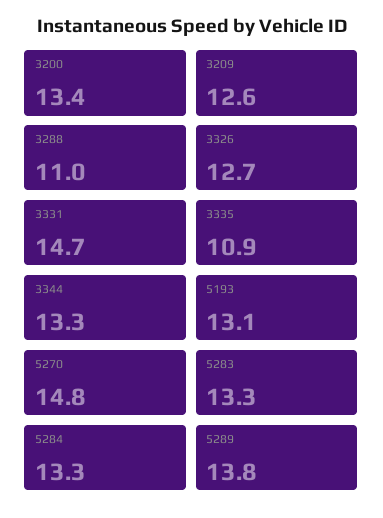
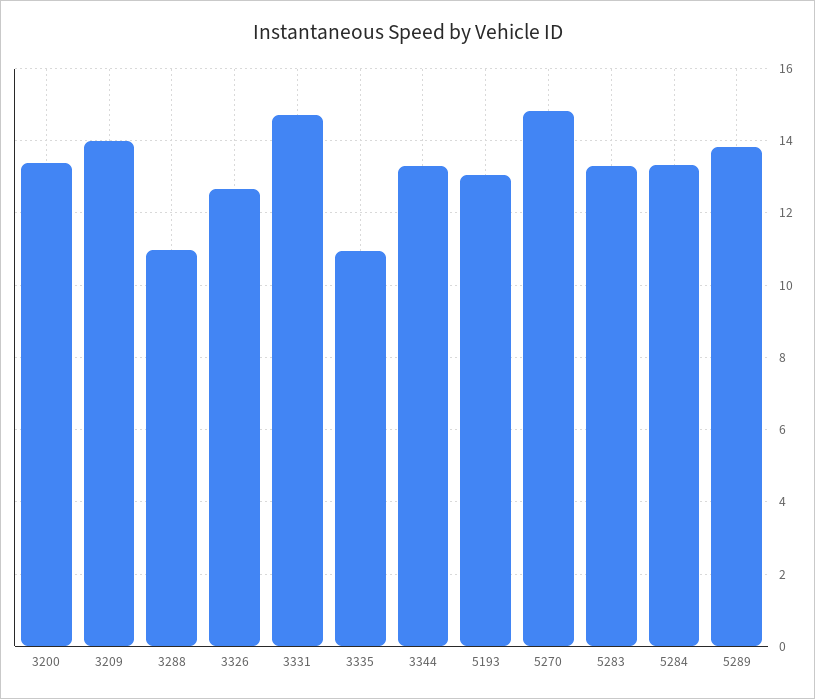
  {
    "3200": 13.4,
-   "3209": 12.6,
+   "3209": 14,
    "3288": 11,
    "3326": 12.7,
    "3331": 14.7,
    "3335": 10.9,
    "3344": 13.3,
    "5193": 13.1,
    "5270": 14.8,
    "5283": 13.3,
    "5284": 13.3,
    "5289": 13.8
  }

